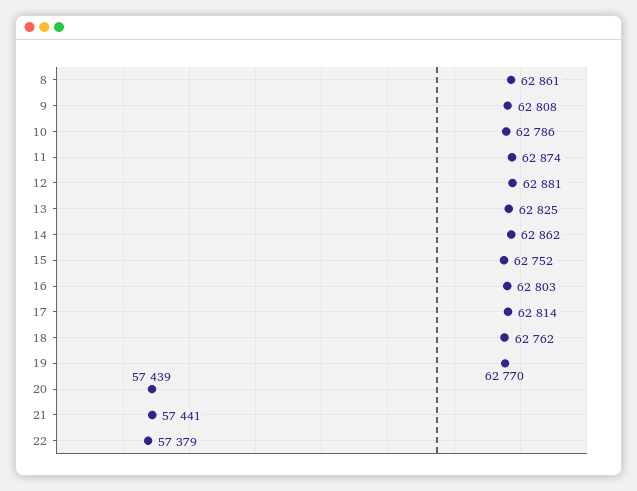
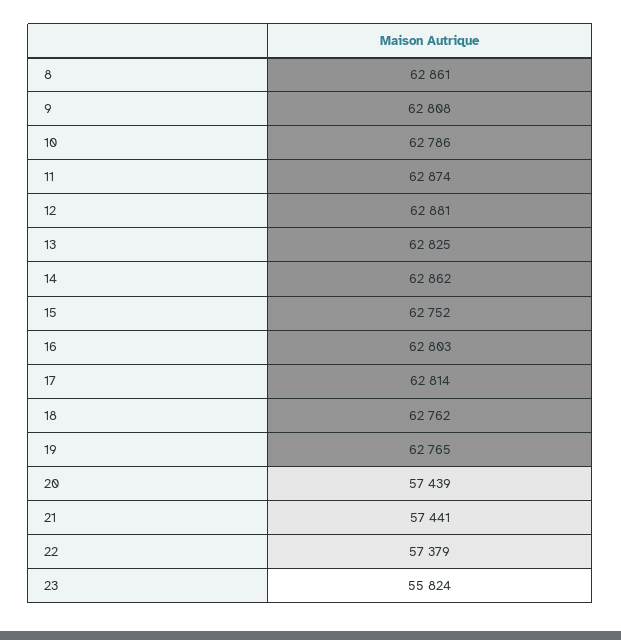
  {
    "8": 62861,
    "9": 62808,
    "10": 62786,
    "11": 62874,
    "12": 62881,
    "13": 62825,
    "14": 62862,
    "15": 62752,
    "16": 62803,
    "17": 62814,
    "18": 62762,
-   "19": 62770,
+   "19": 62765,
    "20": 57439,
    "21": 57441,
-   "22": 57379
+   "22": 57379,
+   "23": 55824
  }

